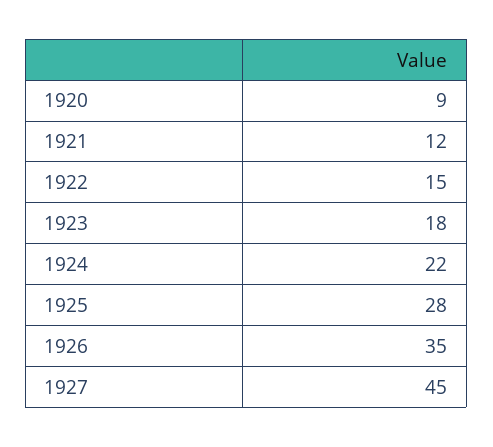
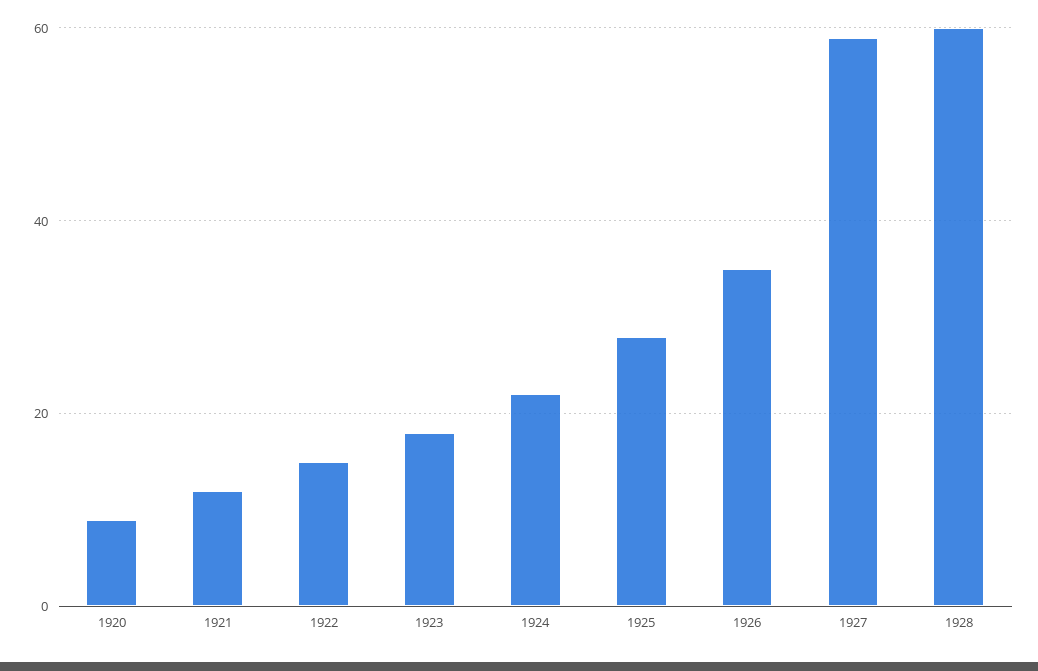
  {
    "1920": 9,
    "1921": 12,
    "1922": 15,
    "1923": 18,
    "1924": 22,
    "1925": 28,
    "1926": 35,
-   "1927": 45
+   "1927": 60,
+   "1928": 60
  }

